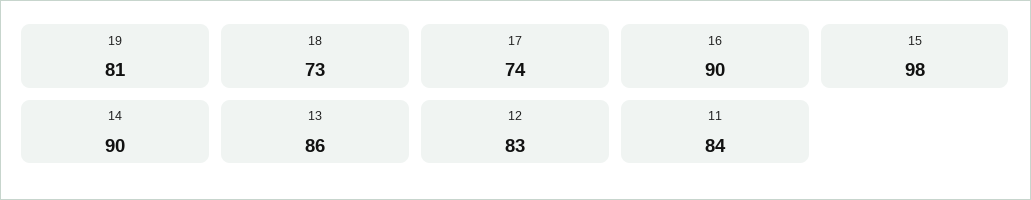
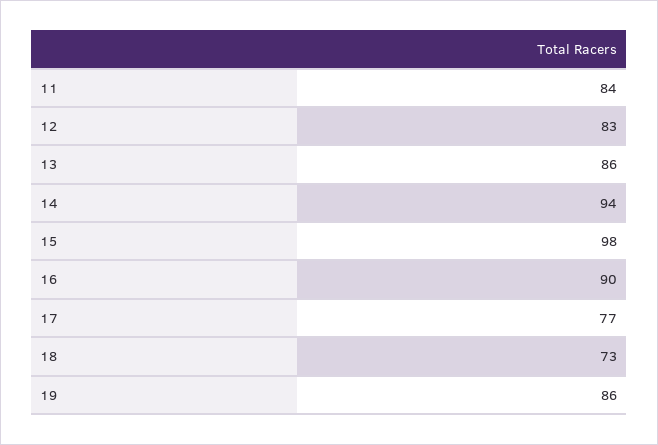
  {
-   "19": 81,
+   "19": 86,
    "18": 73,
-   "17": 74,
+   "17": 77,
    "16": 90,
    "15": 98,
-   "14": 90,
+   "14": 94,
    "13": 86,
    "12": 83,
    "11": 84
  }

